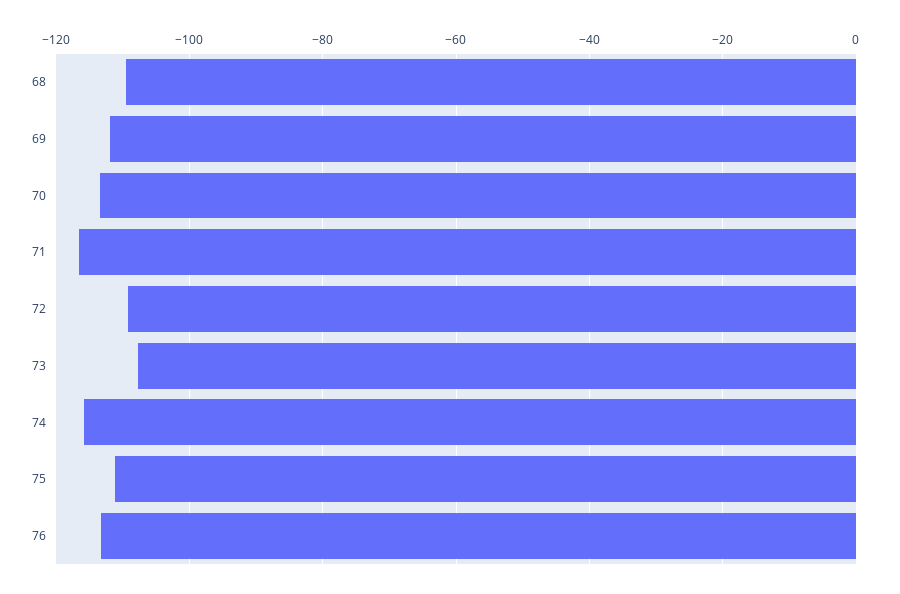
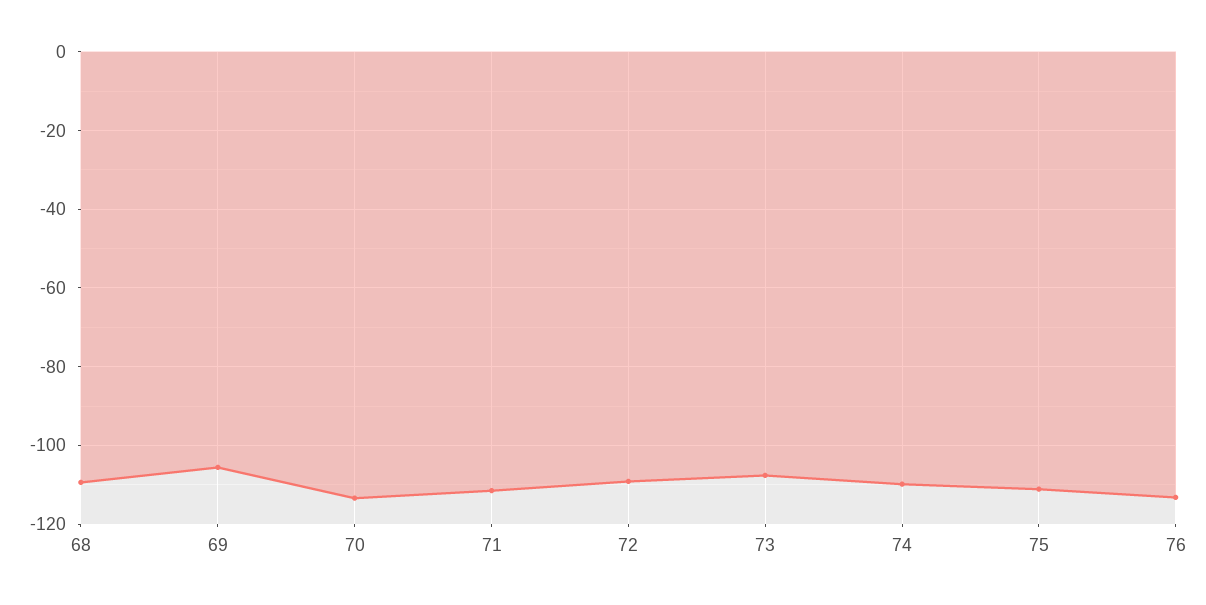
  {
    "68": -110,
-   "69": -112,
+   "69": -106,
    "70": -114,
-   "71": -116,
+   "71": -112,
    "72": -110,
    "73": -108,
-   "74": -116,
+   "74": -110,
    "75": -112,
    "76": -114
  }

